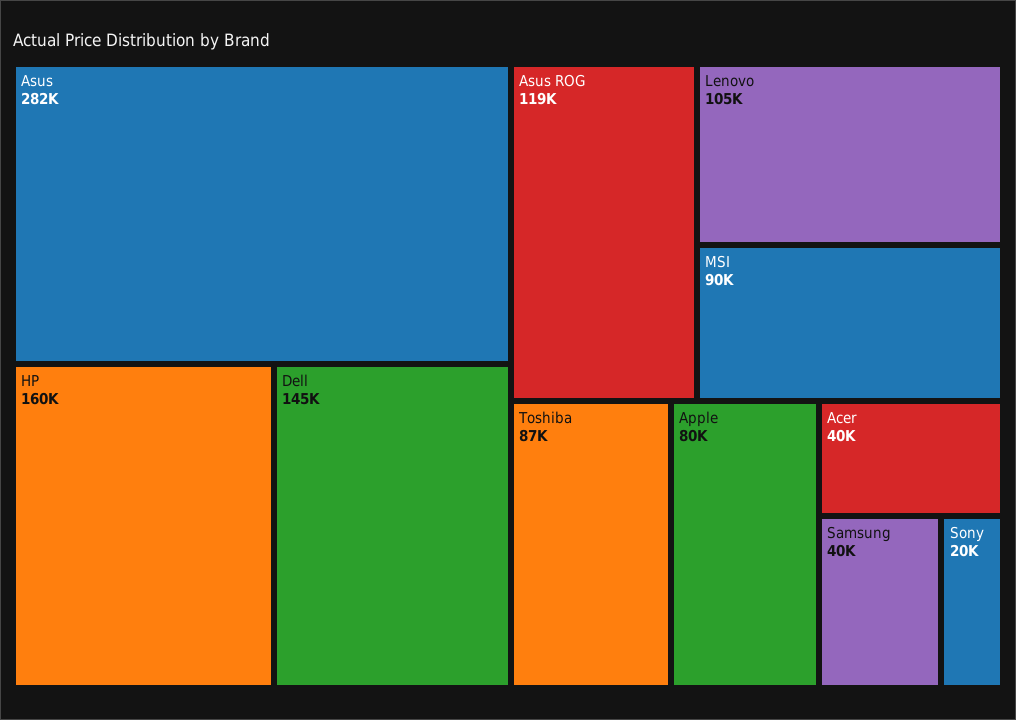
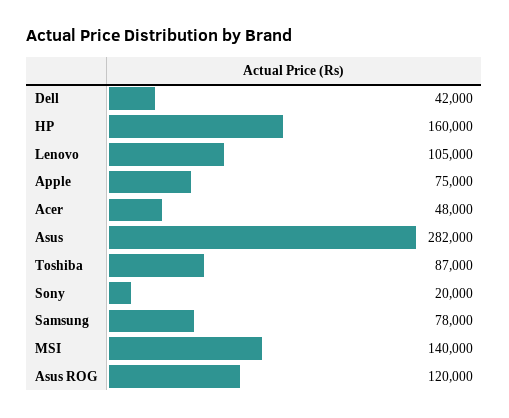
  {
    "Asus": 282000,
    "HP": 160000,
-   "Dell": 145000,
+   "Dell": 42000,
-   "Asus ROG": 119000,
+   "Asus ROG": 120000,
    "Lenovo": 105000,
-   "MSI": 90000,
+   "MSI": 140000,
    "Toshiba": 87000,
-   "Apple": 80000,
+   "Apple": 75000,
-   "Acer": 40000,
+   "Acer": 48000,
-   "Samsung": 40000,
+   "Samsung": 78000,
    "Sony": 20000
  }

